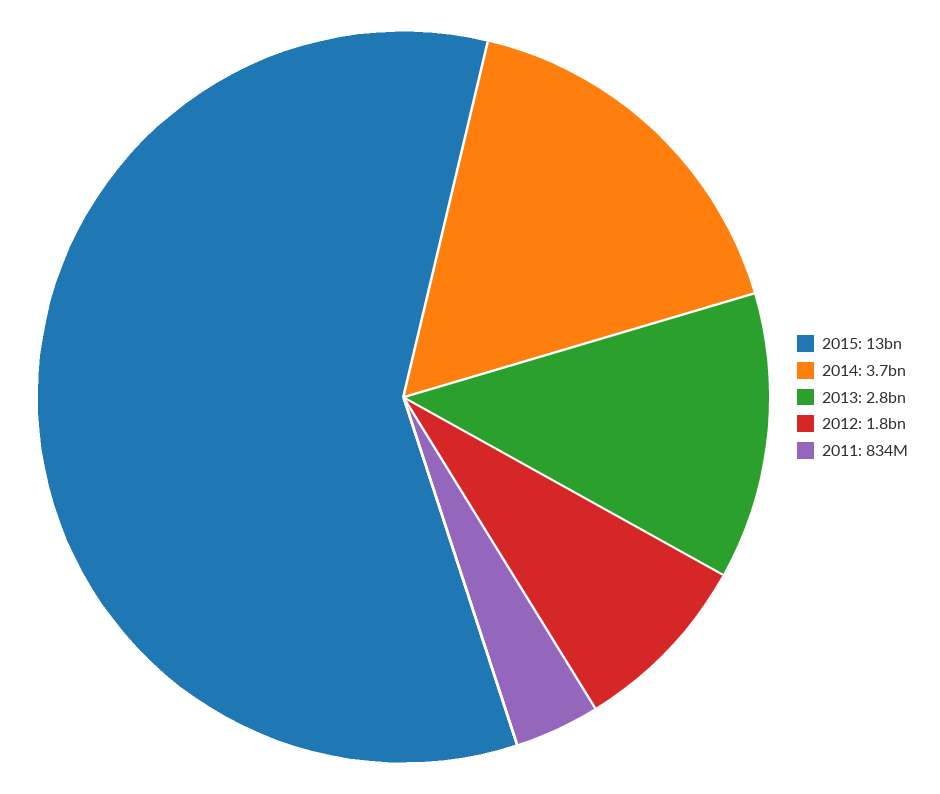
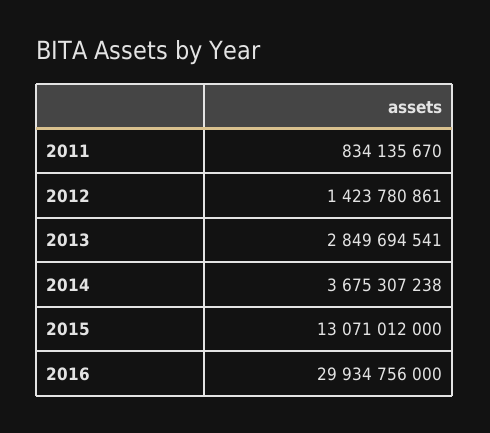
  {
    "2015": 13071012000,
    "2014": 3675307238,
    "2013": 2849694541,
-   "2012": 1800000000,
+   "2012": 1423780861,
-   "2011": 834135670
+   "2011": 834135670,
+   "2016": 29934756000
  }

